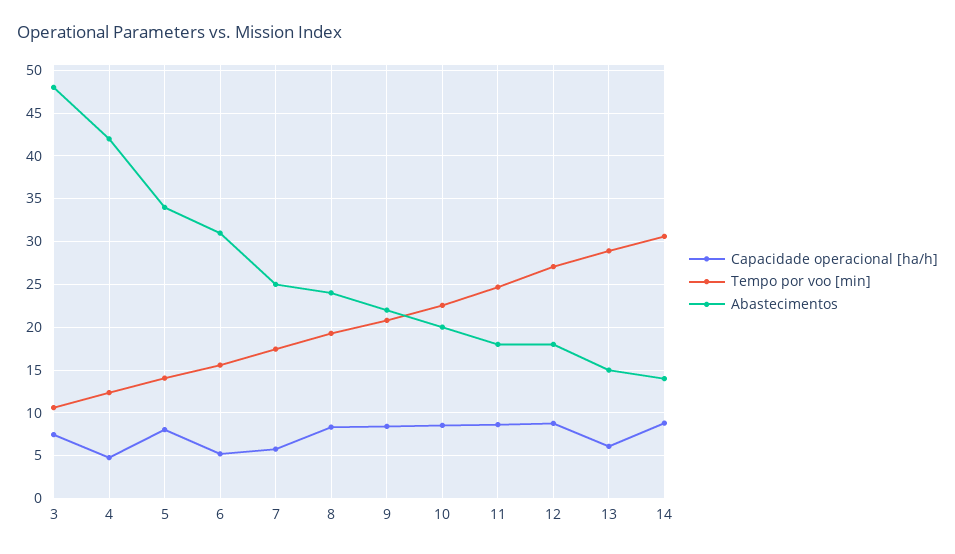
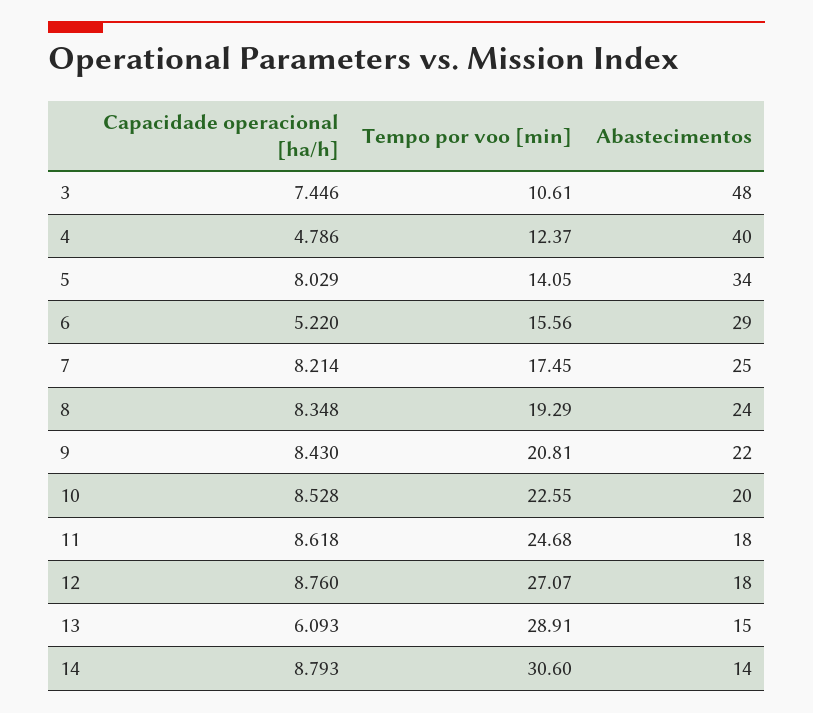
  {
    "Capacidade operacional [ha/h]": {
      "3": 7.446,
      "4": 4.786,
      "5": 8.029,
      "6": 5.22,
-     "7": 6,
+     "7": 8.214,
      "8": 8.348,
      "9": 8.43,
      "10": 8.528,
      "11": 8.618,
      "12": 8.76,
      "13": 6.093,
      "14": 8.793
    },
    "Tempo por voo [min]": {
      "3": 10.61,
      "4": 12.37,
      "5": 14.05,
      "6": 15.56,
      "7": 17.45,
      "8": 19.29,
      "9": 20.81,
      "10": 22.55,
      "11": 24.68,
      "12": 27.07,
      "13": 28.91,
      "14": 30.6
    },
    "Abastecimentos": {
      "3": 48,
-     "4": 42,
+     "4": 40,
      "5": 34,
-     "6": 31,
+     "6": 29,
      "7": 25,
      "8": 24,
      "9": 22,
      "10": 20,
      "11": 18,
      "12": 18,
      "13": 15,
      "14": 14
    }
  }

